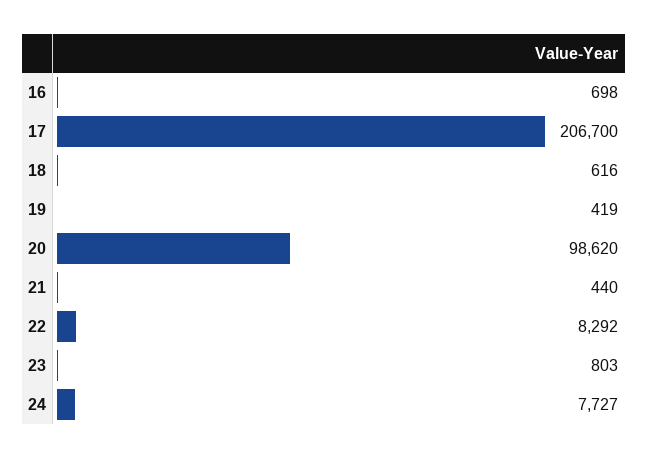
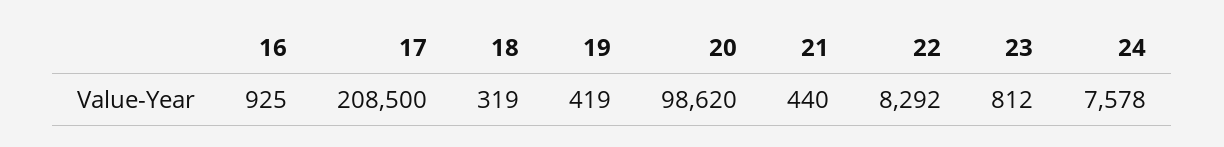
  {
-   "16": 698,
+   "16": 925,
-   "17": 206700,
+   "17": 208500,
-   "18": 616,
+   "18": 319,
    "19": 419,
    "20": 98620,
    "21": 440,
    "22": 8292,
-   "23": 803,
+   "23": 812,
-   "24": 7727
+   "24": 7578
  }

